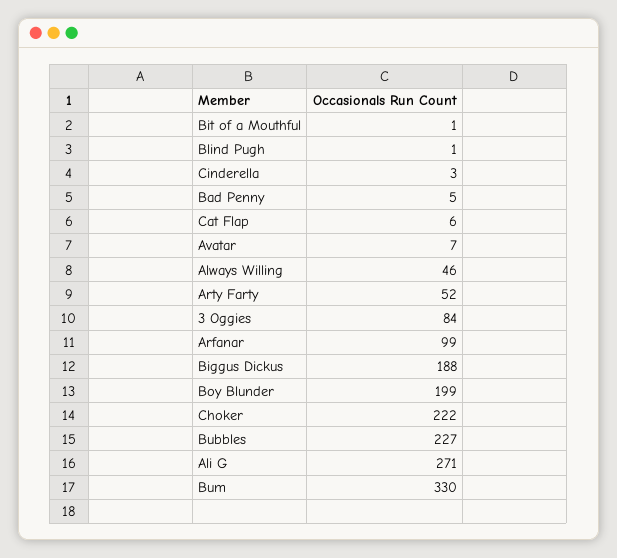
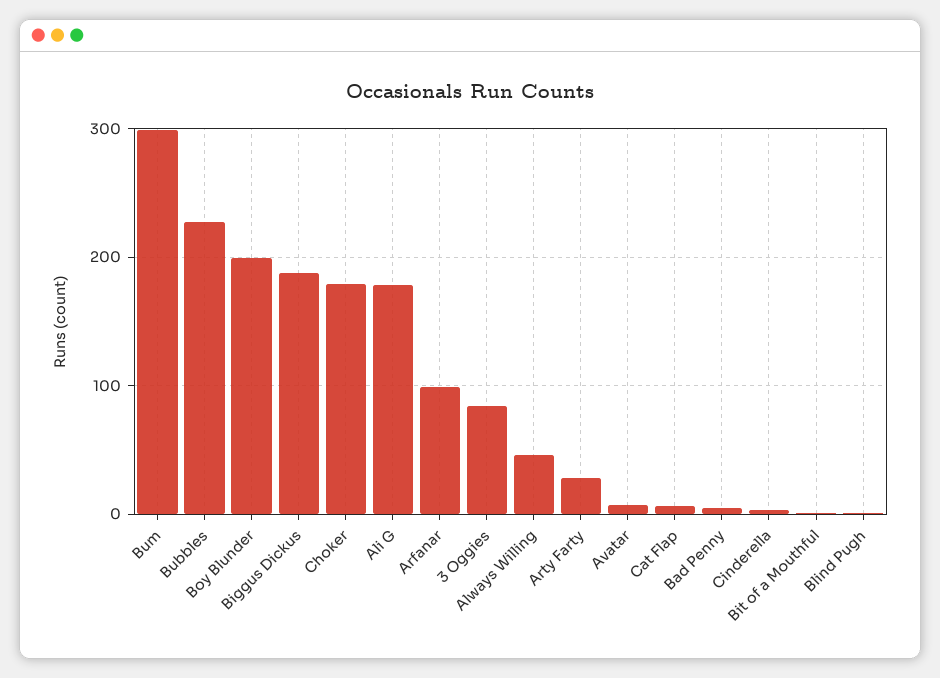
  {
    "Bit of a Mouthful": 1,
    "Blind Pugh": 1,
    "Cinderella": 3,
    "Bad Penny": 5,
    "Cat Flap": 6,
    "Avatar": 7,
    "Always Willing": 46,
-   "Arty Farty": 52,
+   "Arty Farty": 30,
    "3 Oggies": 84,
    "Arfanar": 99,
    "Biggus Dickus": 188,
    "Boy Blunder": 199,
-   "Choker": 222,
+   "Choker": 180,
    "Bubbles": 227,
-   "Ali G": 271,
+   "Ali G": 180,
-   "Bum": 330
+   "Bum": 300
  }

